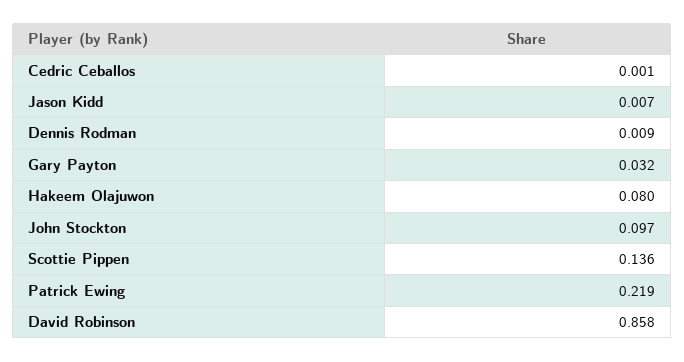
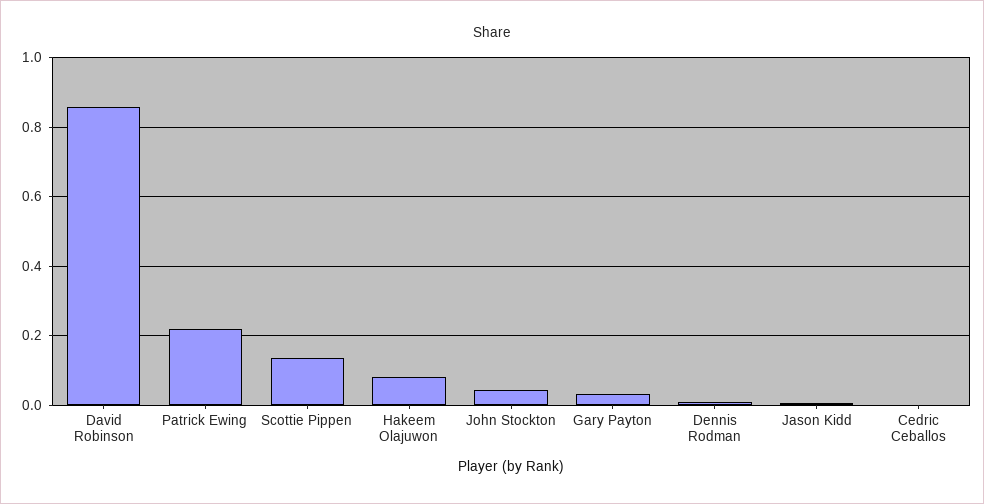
  {
    "Cedric Ceballos": 0.001,
    "Jason Kidd": 0.007,
    "Dennis Rodman": 0.009,
    "Gary Payton": 0.032,
    "Hakeem Olajuwon": 0.08,
-   "John Stockton": 0.097,
+   "John Stockton": 0.04,
    "Scottie Pippen": 0.136,
    "Patrick Ewing": 0.219,
    "David Robinson": 0.858
  }

